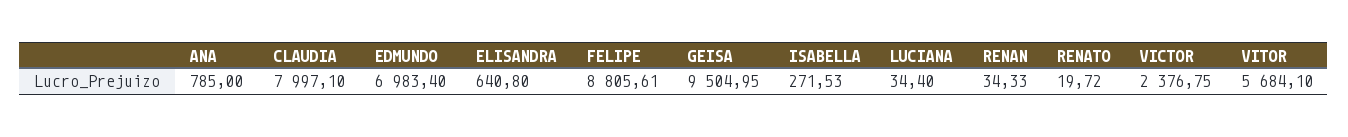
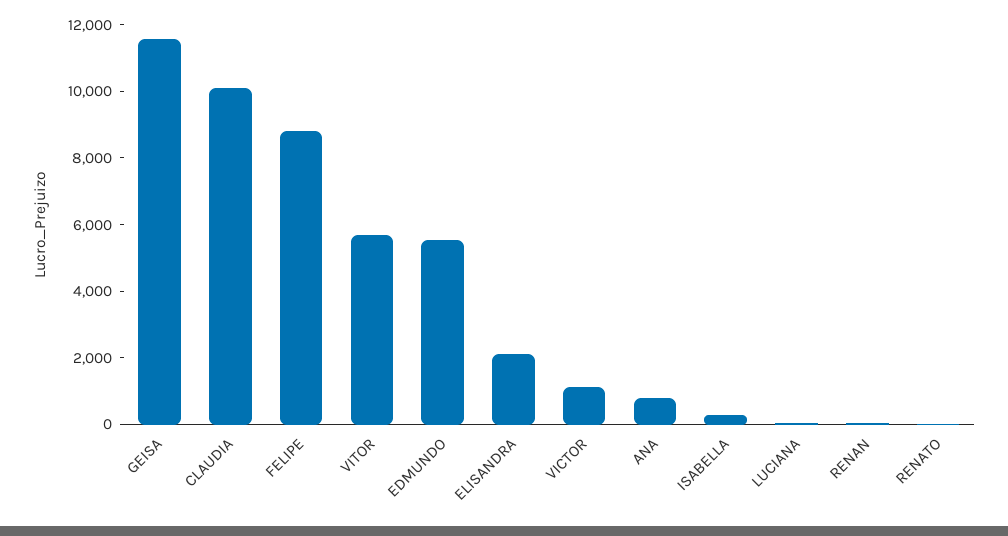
  {
    "ANA": 785,
-   "CLAUDIA": 7997.1,
+   "CLAUDIA": 10000,
-   "EDMUNDO": 6983.4,
+   "EDMUNDO": 5500,
-   "ELISANDRA": 640.8,
+   "ELISANDRA": 2000,
    "FELIPE": 8805.61,
-   "GEISA": 9504.95,
+   "GEISA": 11500,
    "ISABELLA": 271.53,
    "LUCIANA": 34.4,
    "RENAN": 34.33,
    "RENATO": 19.72,
-   "VICTOR": 2376.75,
+   "VICTOR": 1000,
    "VITOR": 5684.1
  }

